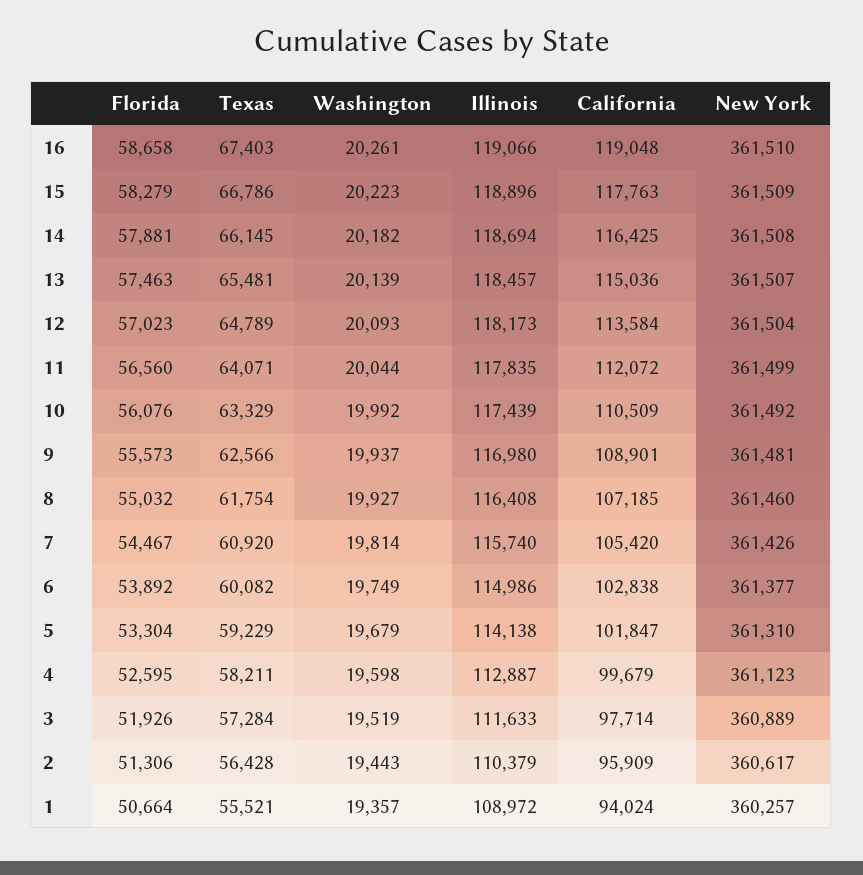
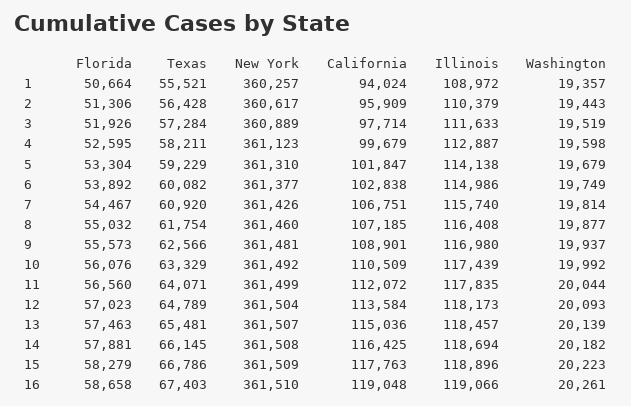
  {
    "Florida": {
      "16": 58658,
      "15": 58279,
      "14": 57881,
      "13": 57463,
      "12": 57023,
      "11": 56560,
      "10": 56076,
      "9": 55573,
      "8": 55032,
      "7": 54467,
      "6": 53892,
      "5": 53304,
      "4": 52595,
      "3": 51926,
      "2": 51306,
      "1": 50664
    },
    "Texas": {
      "16": 67403,
      "15": 66786,
      "14": 66145,
      "13": 65481,
      "12": 64789,
      "11": 64071,
      "10": 63329,
      "9": 62566,
      "8": 61754,
      "7": 60920,
      "6": 60082,
      "5": 59229,
      "4": 58211,
      "3": 57284,
      "2": 56428,
      "1": 55521
    },
    "Washington": {
      "16": 20261,
      "15": 20223,
      "14": 20182,
      "13": 20139,
      "12": 20093,
      "11": 20044,
      "10": 19992,
      "9": 19937,
-     "8": 19927,
+     "8": 19877,
      "7": 19814,
      "6": 19749,
      "5": 19679,
      "4": 19598,
      "3": 19519,
      "2": 19443,
      "1": 19357
    },
    "Illinois": {
      "16": 119066,
      "15": 118896,
      "14": 118694,
      "13": 118457,
      "12": 118173,
      "11": 117835,
      "10": 117439,
      "9": 116980,
      "8": 116408,
      "7": 115740,
      "6": 114986,
      "5": 114138,
      "4": 112887,
      "3": 111633,
      "2": 110379,
      "1": 108972
    },
    "California": {
      "16": 119048,
      "15": 117763,
      "14": 116425,
      "13": 115036,
      "12": 113584,
      "11": 112072,
      "10": 110509,
      "9": 108901,
      "8": 107185,
-     "7": 105420,
+     "7": 106751,
      "6": 102838,
      "5": 101847,
      "4": 99679,
      "3": 97714,
      "2": 95909,
      "1": 94024
    },
    "New York": {
      "16": 361510,
      "15": 361509,
      "14": 361508,
      "13": 361507,
      "12": 361504,
      "11": 361499,
      "10": 361492,
      "9": 361481,
      "8": 361460,
      "7": 361426,
      "6": 361377,
      "5": 361310,
      "4": 361123,
      "3": 360889,
      "2": 360617,
      "1": 360257
    }
  }

